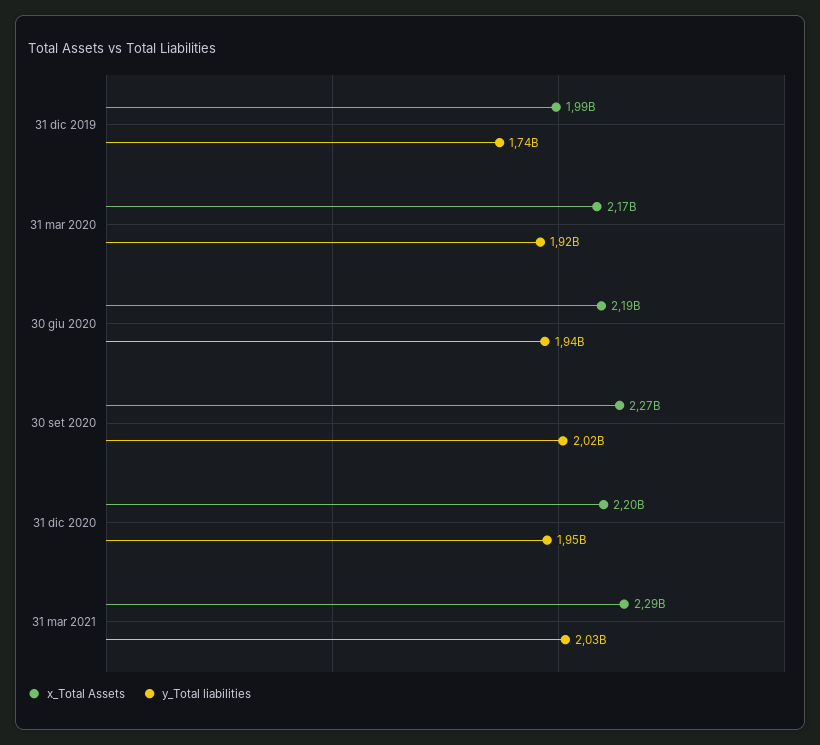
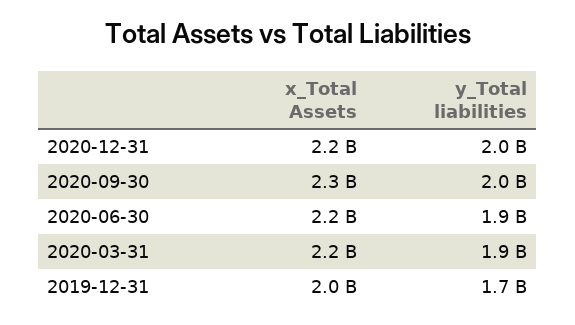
  {
    "x_Total Assets": {
      "31 dic 2019": 1990000000,
      "31 mar 2020": 2170000000,
      "30 giu 2020": 2190000000,
      "30 set 2020": 2270000000,
-     "31 dic 2020": 2200000000,
+     "31 dic 2020": 2200000000
-     "31 mar 2021": 2290000000
    },
    "y_Total liabilities": {
      "31 dic 2019": 1740000000,
      "31 mar 2020": 1920000000,
      "30 giu 2020": 1940000000,
      "30 set 2020": 2020000000,
-     "31 dic 2020": 1950000000,
+     "31 dic 2020": 1950000000
-     "31 mar 2021": 2030000000
    }
  }

